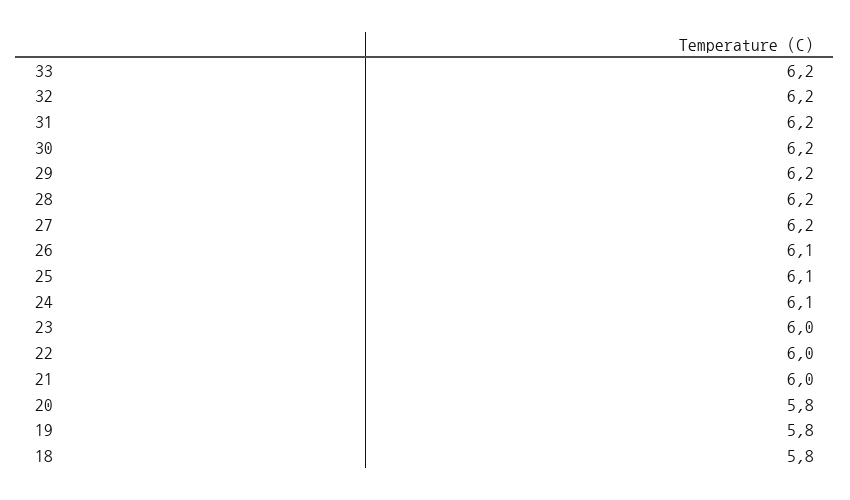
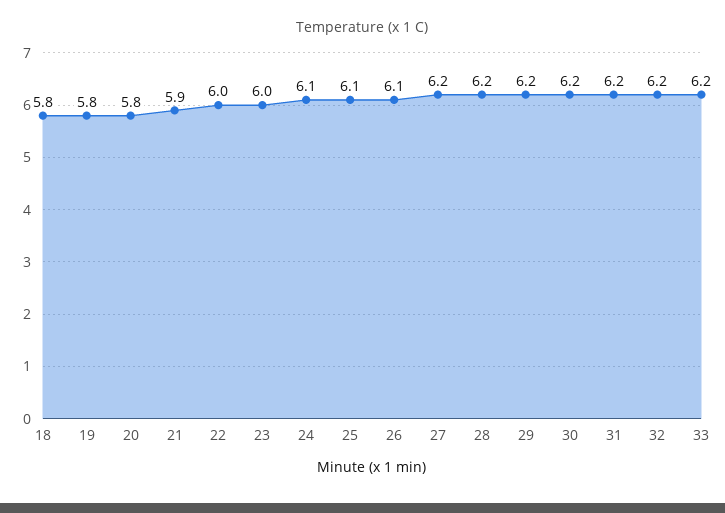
  {
    "33": 6.2,
    "32": 6.2,
    "31": 6.2,
    "30": 6.2,
    "29": 6.2,
    "28": 6.2,
    "27": 6.2,
    "26": 6.1,
    "25": 6.1,
    "24": 6.1,
    "23": 6,
    "22": 6,
-   "21": 6,
+   "21": 5.9,
    "20": 5.8,
    "19": 5.8,
    "18": 5.8
  }

